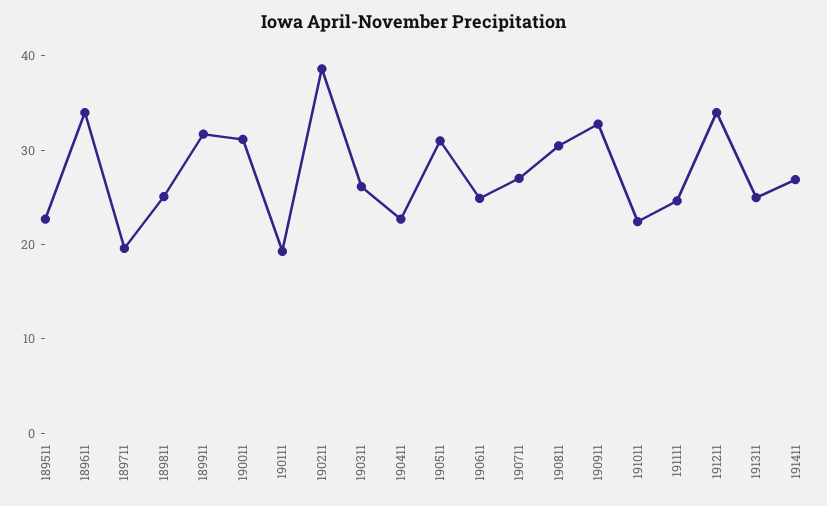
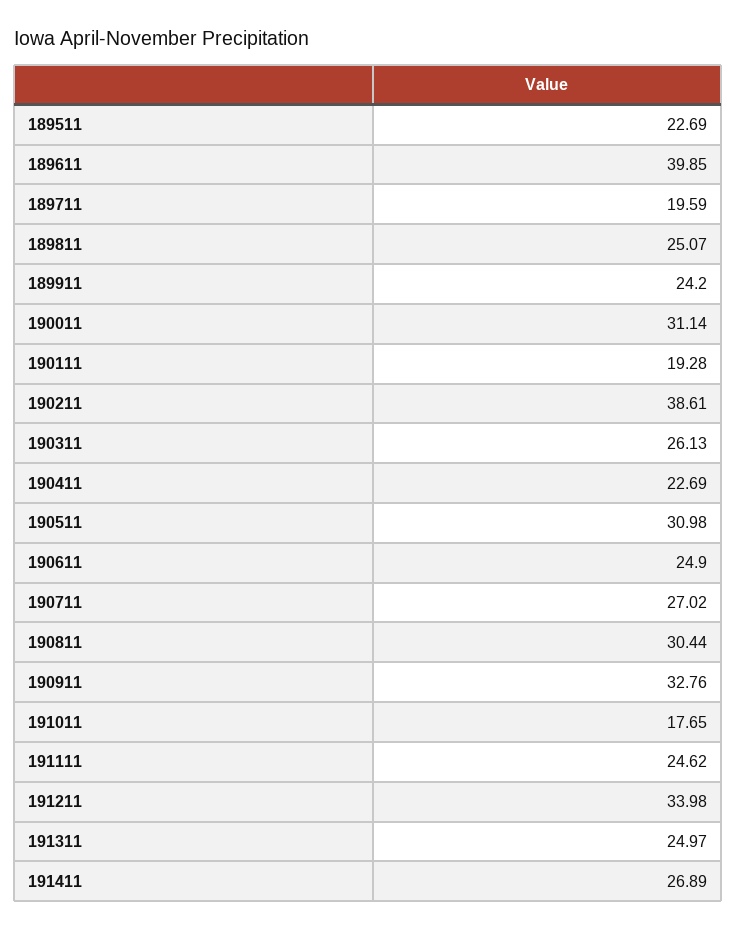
  {
    "189511": 22.69,
-   "189611": 34,
+   "189611": 39.85,
    "189711": 19.59,
    "189811": 25.07,
-   "189911": 32,
+   "189911": 24.2,
    "190011": 31.14,
    "190111": 19.28,
    "190211": 38.61,
    "190311": 26.13,
    "190411": 22.69,
    "190511": 30.98,
    "190611": 24.9,
    "190711": 27.02,
    "190811": 30.44,
    "190911": 32.76,
-   "191011": 22,
+   "191011": 17.65,
    "191111": 24.62,
    "191211": 33.98,
    "191311": 24.97,
    "191411": 26.89
  }

